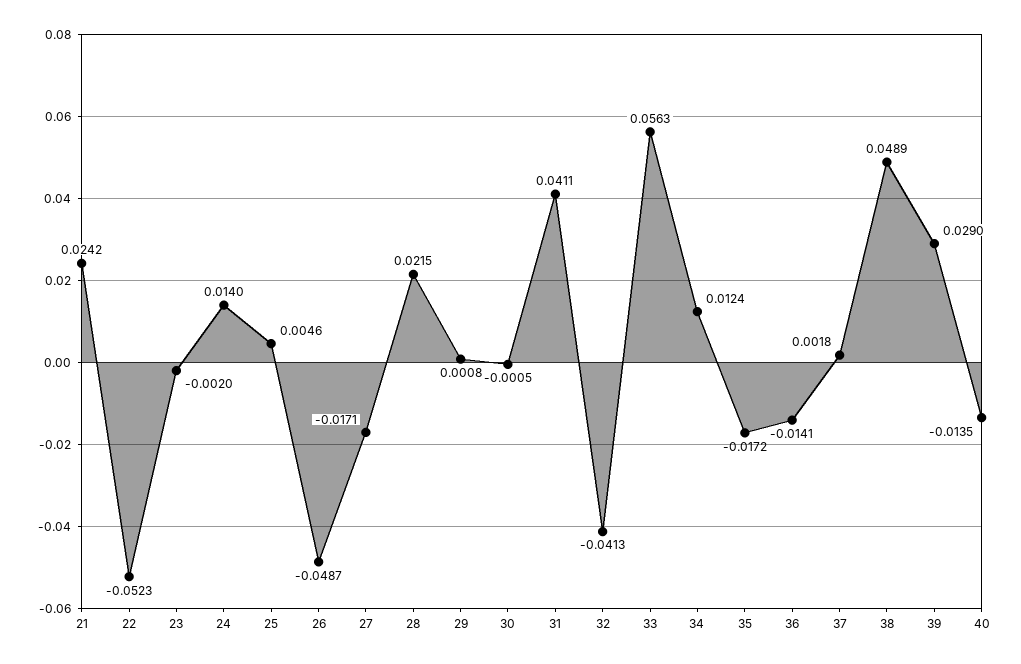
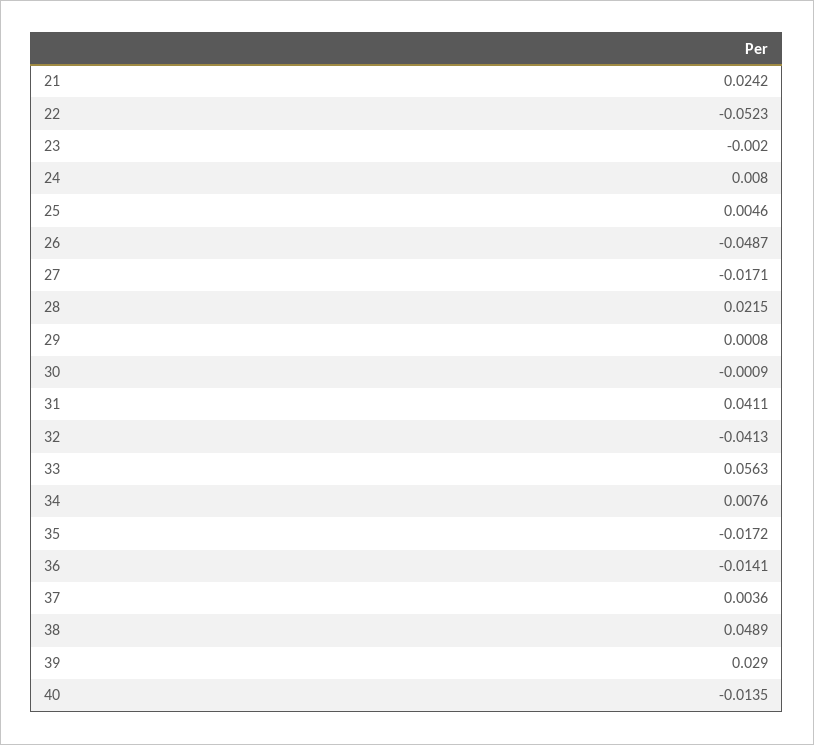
  {
    "21": 0.0242,
    "22": -0.0523,
    "23": -0.002,
-   "24": 0.014,
+   "24": 0.008,
    "25": 0.0046,
    "26": -0.0487,
    "27": -0.0171,
    "28": 0.0215,
    "29": 0.0008,
-   "30": -0.0005,
+   "30": -0.0009,
    "31": 0.0411,
    "32": -0.0413,
    "33": 0.0563,
-   "34": 0.0124,
+   "34": 0.0076,
    "35": -0.0172,
    "36": -0.0141,
-   "37": 0.0018,
+   "37": 0.0036,
    "38": 0.0489,
    "39": 0.029,
    "40": -0.0135
  }

